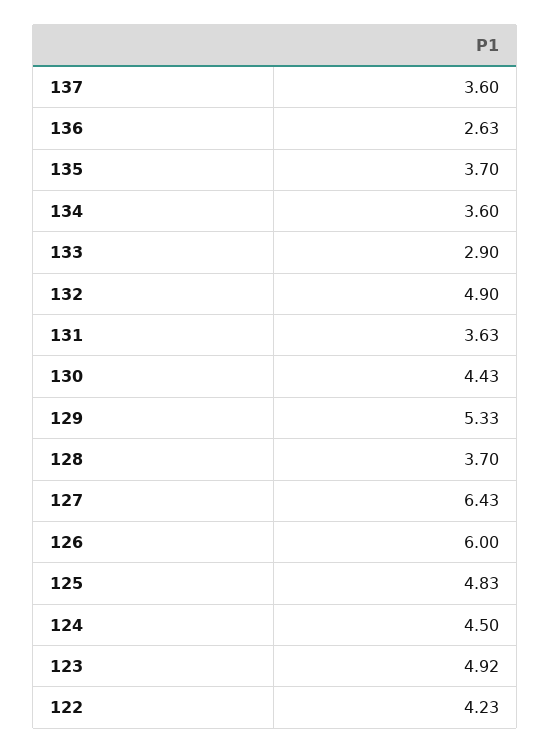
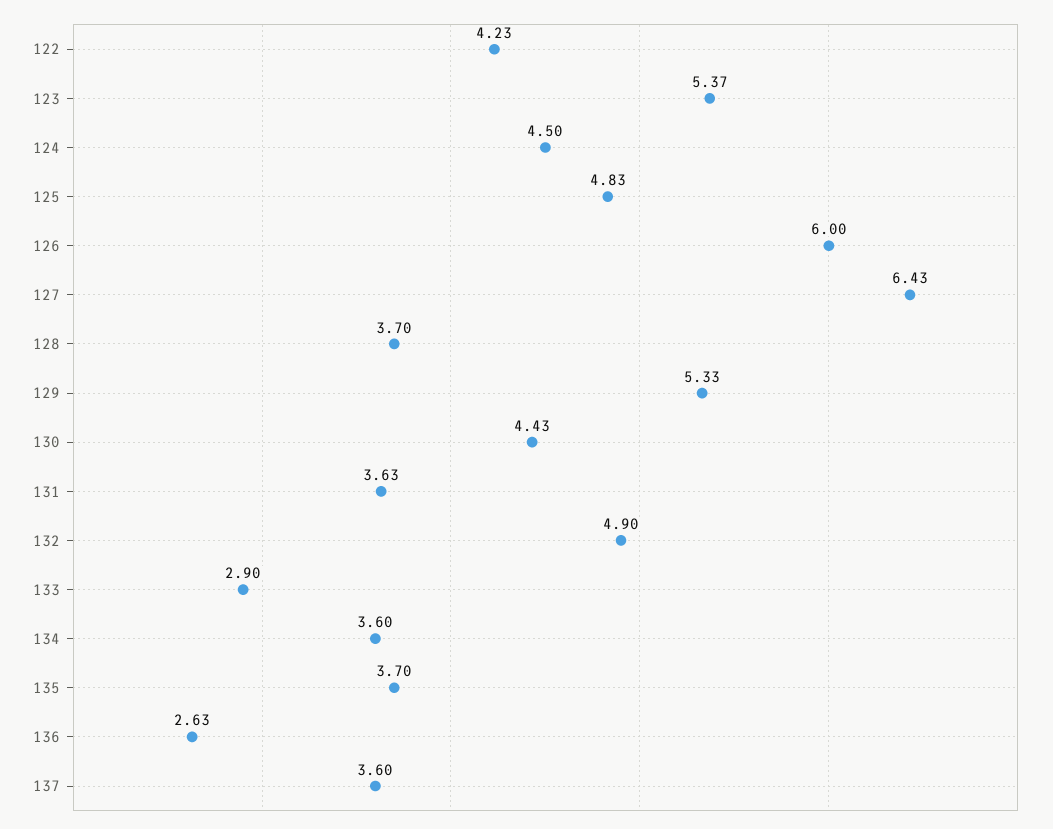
  {
    "137": 3.6,
    "136": 2.63,
    "135": 3.7,
    "134": 3.6,
    "133": 2.9,
    "132": 4.9,
    "131": 3.63,
    "130": 4.43,
    "129": 5.33,
    "128": 3.7,
    "127": 6.43,
    "126": 6,
    "125": 4.83,
    "124": 4.5,
-   "123": 4.92,
+   "123": 5.37,
    "122": 4.23
  }

